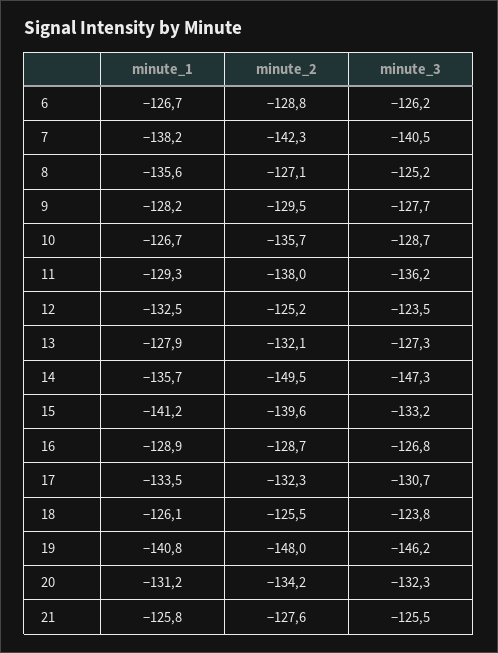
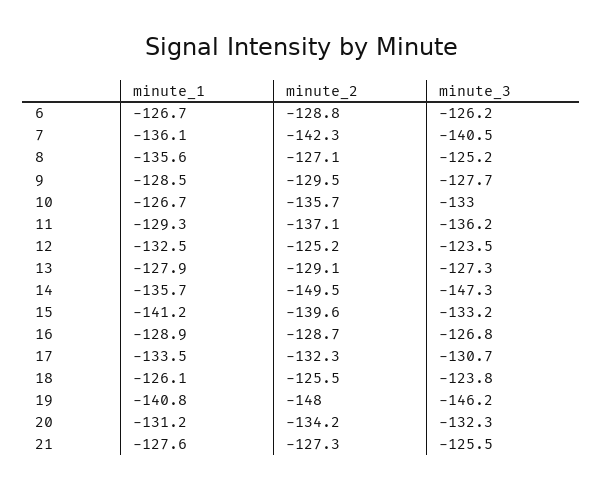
  {
    "minute_1": {
      "6": -126.7,
-     "7": -138.2,
+     "7": -136.1,
      "8": -135.6,
-     "9": -128.2,
+     "9": -128.5,
      "10": -126.7,
      "11": -129.3,
      "12": -132.5,
      "13": -127.9,
      "14": -135.7,
      "15": -141.2,
      "16": -128.9,
      "17": -133.5,
      "18": -126.1,
      "19": -140.8,
      "20": -131.2,
-     "21": -125.8
+     "21": -127.6
    },
    "minute_2": {
      "6": -128.8,
      "7": -142.3,
      "8": -127.1,
      "9": -129.5,
      "10": -135.7,
-     "11": -138,
+     "11": -137.1,
      "12": -125.2,
-     "13": -132.1,
+     "13": -129.1,
      "14": -149.5,
      "15": -139.6,
      "16": -128.7,
      "17": -132.3,
      "18": -125.5,
      "19": -148,
      "20": -134.2,
-     "21": -127.6
+     "21": -127.3
    },
    "minute_3": {
      "6": -126.2,
      "7": -140.5,
      "8": -125.2,
      "9": -127.7,
-     "10": -128.7,
+     "10": -133,
      "11": -136.2,
      "12": -123.5,
      "13": -127.3,
      "14": -147.3,
      "15": -133.2,
      "16": -126.8,
      "17": -130.7,
      "18": -123.8,
      "19": -146.2,
      "20": -132.3,
      "21": -125.5
    }
  }

